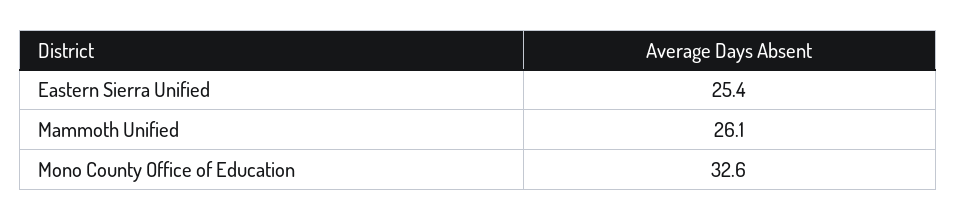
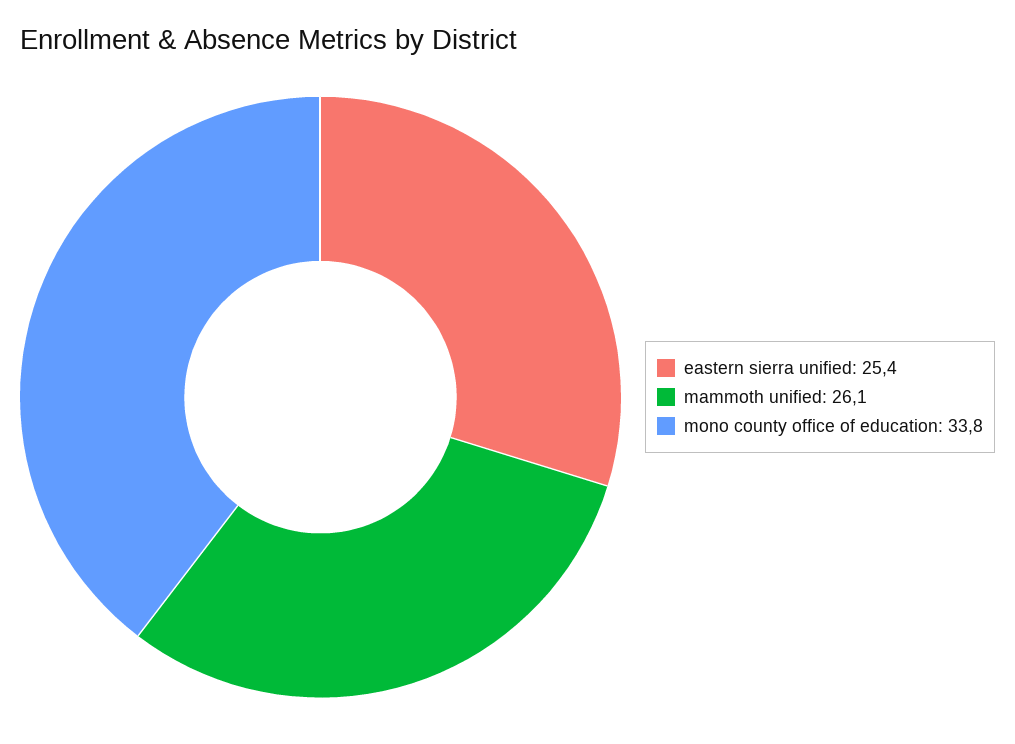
  {
    "Eastern Sierra Unified": 25.4,
    "Mammoth Unified": 26.1,
-   "Mono County Office of Education": 32.6
+   "Mono County Office of Education": 33.8
  }

